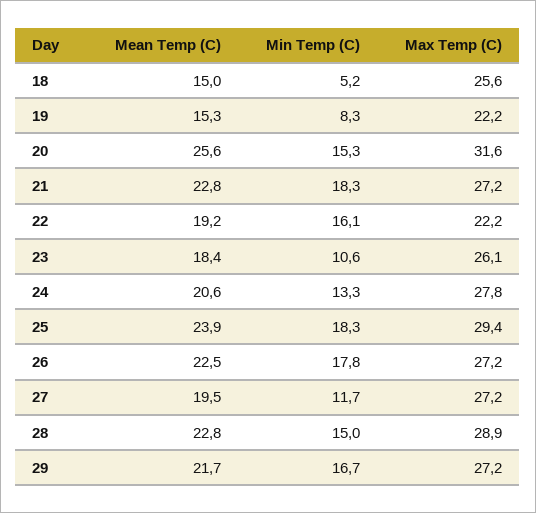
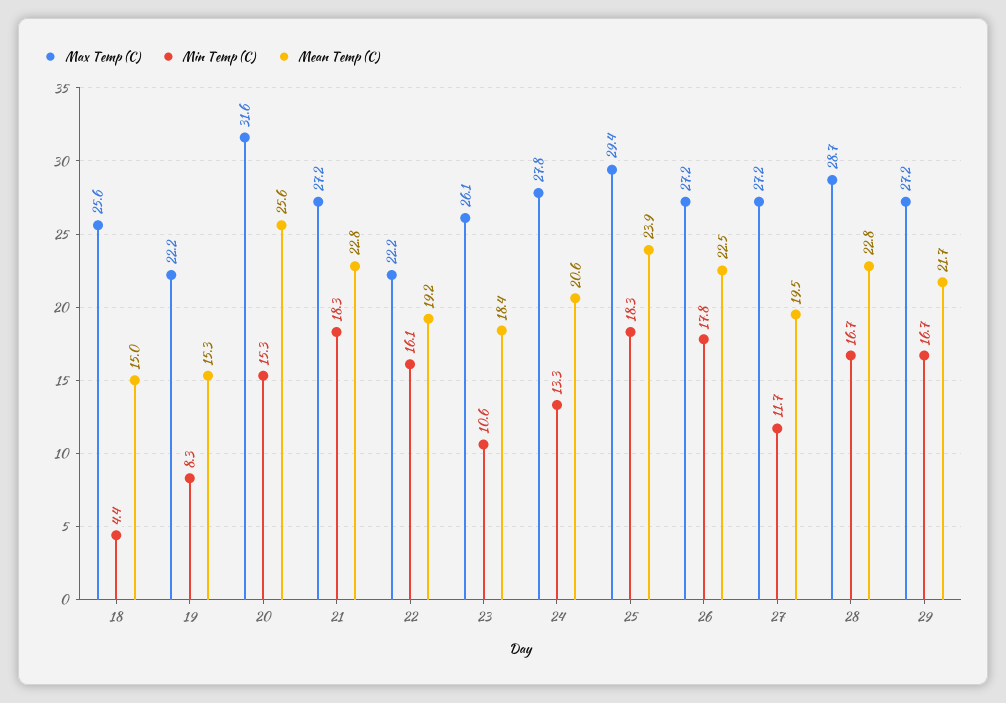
  {
    "Mean Temp (C)": {
      "18": 15,
      "19": 15.3,
      "20": 25.6,
      "21": 22.8,
      "22": 19.2,
      "23": 18.4,
      "24": 20.6,
      "25": 23.9,
      "26": 22.5,
      "27": 19.5,
      "28": 22.8,
      "29": 21.7
    },
    "Min Temp (C)": {
-     "18": 5.2,
+     "18": 4.4,
      "19": 8.3,
      "20": 15.3,
      "21": 18.3,
      "22": 16.1,
      "23": 10.6,
      "24": 13.3,
      "25": 18.3,
      "26": 17.8,
      "27": 11.7,
-     "28": 15,
+     "28": 16.7,
      "29": 16.7
    },
    "Max Temp (C)": {
      "18": 25.6,
      "19": 22.2,
      "20": 31.6,
      "21": 27.2,
      "22": 22.2,
      "23": 26.1,
      "24": 27.8,
      "25": 29.4,
      "26": 27.2,
      "27": 27.2,
-     "28": 28.9,
+     "28": 28.7,
      "29": 27.2
    }
  }

